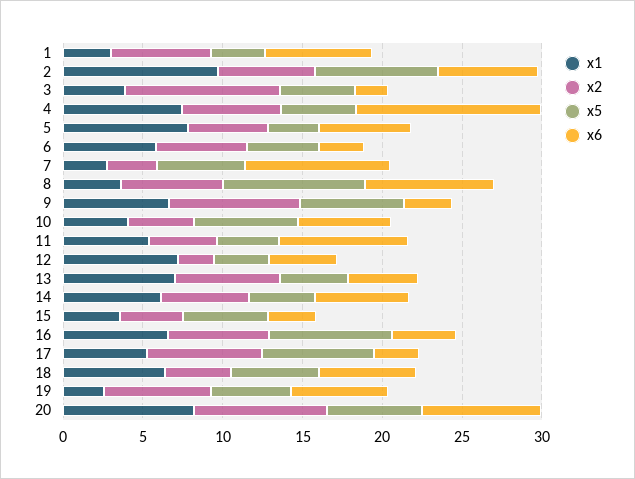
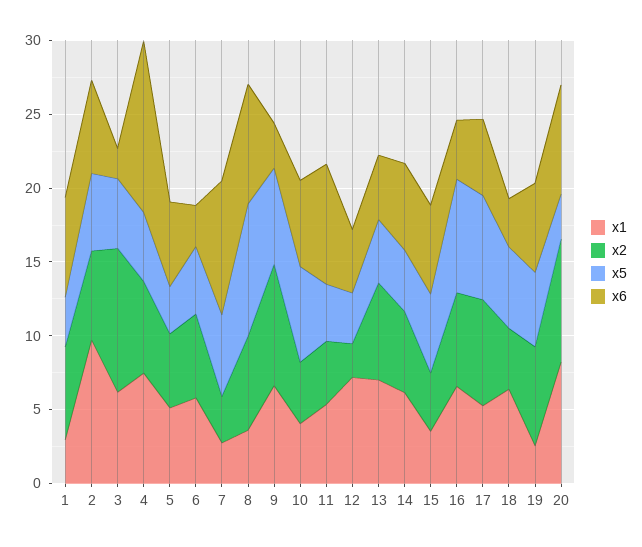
  {
    "x1": {
      "1": 3,
      "2": 10,
-     "3": 4,
+     "3": 6,
      "4": 7,
-     "5": 8,
+     "5": 5,
      "6": 6,
      "7": 3,
      "8": 4,
      "9": 7,
      "10": 4,
      "11": 5,
      "12": 7,
      "13": 7,
      "14": 6,
      "15": 4,
      "16": 7,
      "17": 5,
      "18": 6,
      "19": 3,
      "20": 8
    },
    "x2": {
      "1": 6,
      "2": 6,
      "3": 10,
      "4": 6,
      "5": 5,
      "6": 6,
      "7": 3,
      "8": 6,
      "9": 8,
      "10": 4,
      "11": 4,
      "12": 2,
      "13": 7,
      "14": 5,
      "15": 4,
      "16": 6,
      "17": 7,
      "18": 4,
      "19": 7,
      "20": 8
    },
    "x5": {
      "1": 3,
-     "2": 8,
+     "2": 5,
      "3": 5,
      "4": 5,
      "5": 3,
      "6": 5,
      "7": 6,
      "8": 9,
      "9": 7,
      "10": 6,
      "11": 4,
      "12": 3,
      "13": 4,
      "14": 4,
      "15": 5,
      "16": 8,
      "17": 7,
      "18": 5,
      "19": 5,
-     "20": 6
+     "20": 3
    },
    "x6": {
      "1": 7,
      "2": 6,
      "3": 2,
      "4": 12,
      "5": 6,
      "6": 3,
      "7": 9,
      "8": 8,
      "9": 3,
      "10": 6,
      "11": 8,
      "12": 4,
      "13": 4,
      "14": 6,
-     "15": 3,
+     "15": 6,
      "16": 4,
-     "17": 3,
+     "17": 5,
-     "18": 6,
+     "18": 3,
      "19": 6,
      "20": 7
    }
  }

